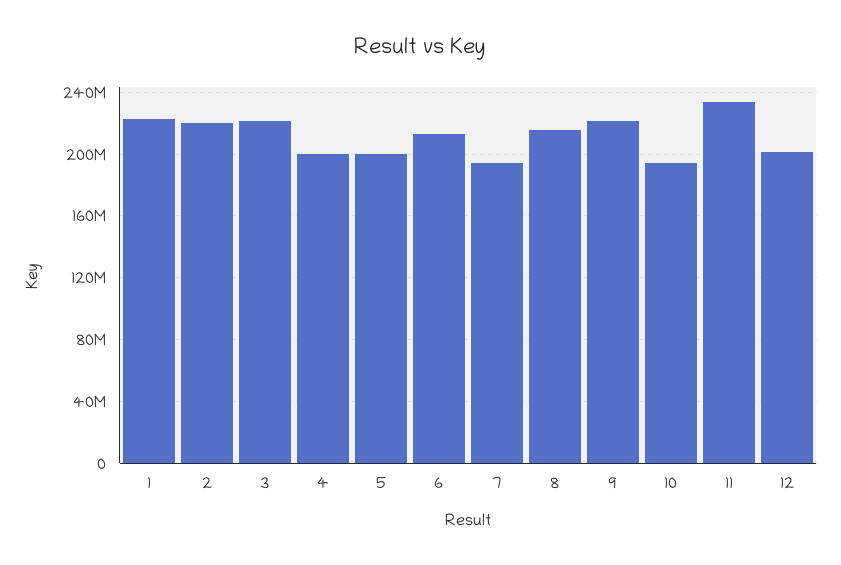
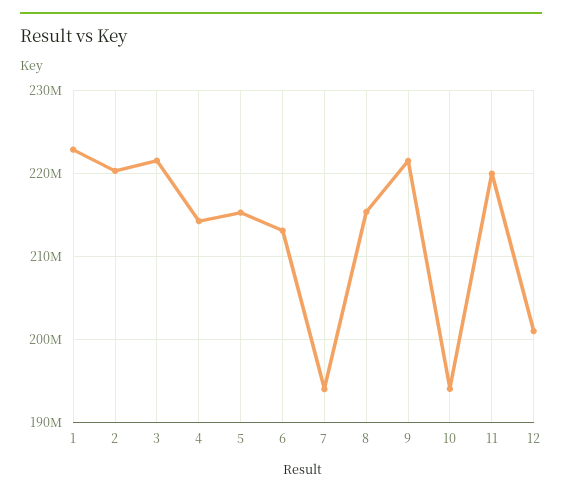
  {
    "1": 223000000,
    "2": 220000000,
    "3": 222000000,
-   "4": 200000000,
+   "4": 214000000,
-   "5": 200000000,
+   "5": 215000000,
    "6": 213000000,
    "7": 194000000,
    "8": 215000000,
    "9": 221000000,
    "10": 194000000,
-   "11": 235000000,
+   "11": 220000000,
    "12": 201000000
  }

